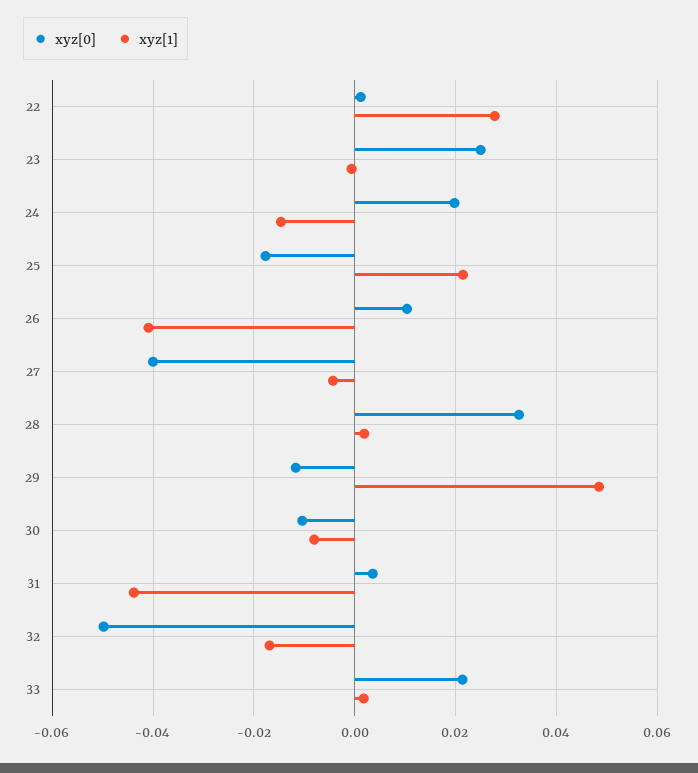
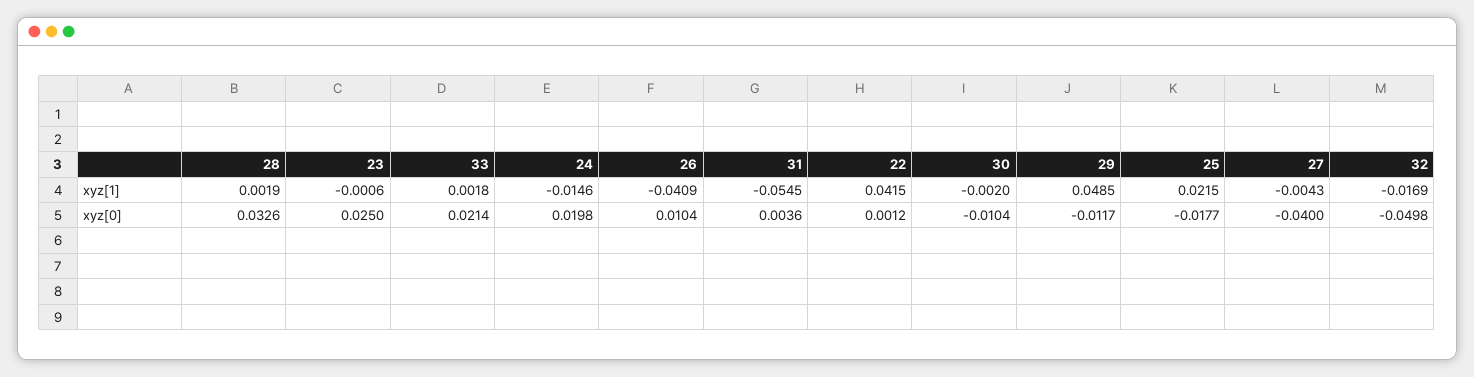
  {
    "xyz[0]": {
      "22": 0.0012,
      "23": 0.025,
      "24": 0.0198,
      "25": -0.0177,
      "26": 0.0104,
      "27": -0.04,
      "28": 0.0326,
      "29": -0.0117,
      "30": -0.0104,
      "31": 0.0036,
      "32": -0.0498,
      "33": 0.0214
    },
    "xyz[1]": {
-     "22": 0.028,
+     "22": 0.0415,
      "23": -0.0006,
      "24": -0.0146,
      "25": 0.0215,
      "26": -0.0409,
      "27": -0.0043,
      "28": 0.0019,
      "29": 0.0485,
-     "30": -0.008,
+     "30": -0.002,
-     "31": -0.044,
+     "31": -0.0545,
      "32": -0.0169,
      "33": 0.0018
    }
  }

